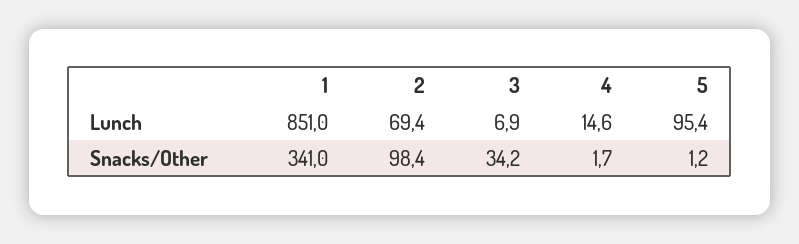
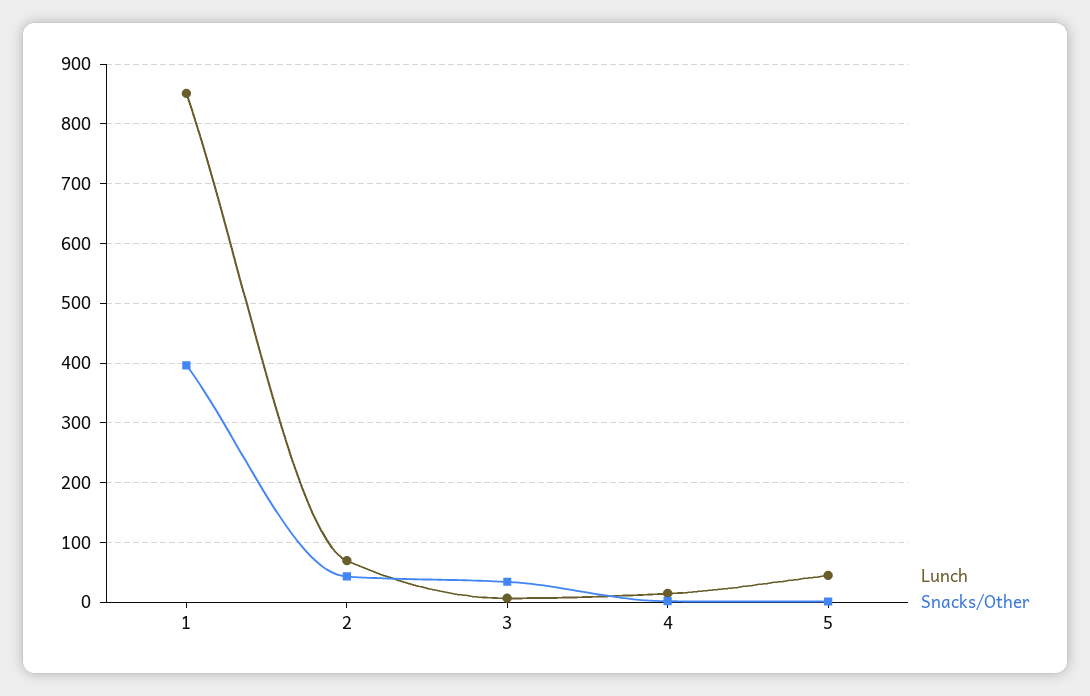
  {
    "Lunch": {
      "1": 851,
      "2": 69.4,
      "3": 6.9,
      "4": 14.6,
-     "5": 95.4
+     "5": 40
    },
    "Snacks/Other": {
-     "1": 341,
+     "1": 400,
-     "2": 98.4,
+     "2": 40,
      "3": 34.2,
      "4": 1.7,
      "5": 1.2
    }
  }

